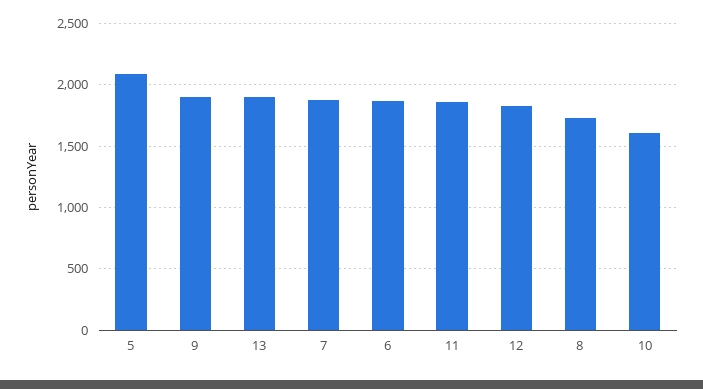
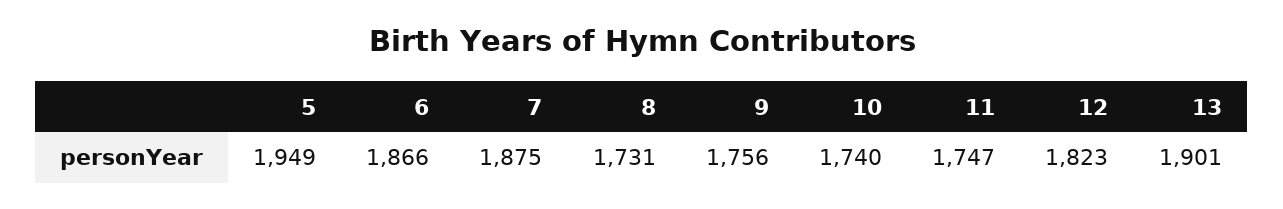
  {
-   "5": 2100,
+   "5": 1949,
-   "9": 1900,
+   "9": 1756,
    "13": 1901,
    "7": 1875,
    "6": 1866,
-   "11": 1850,
+   "11": 1747,
    "12": 1823,
    "8": 1731,
-   "10": 1600
+   "10": 1740
  }

